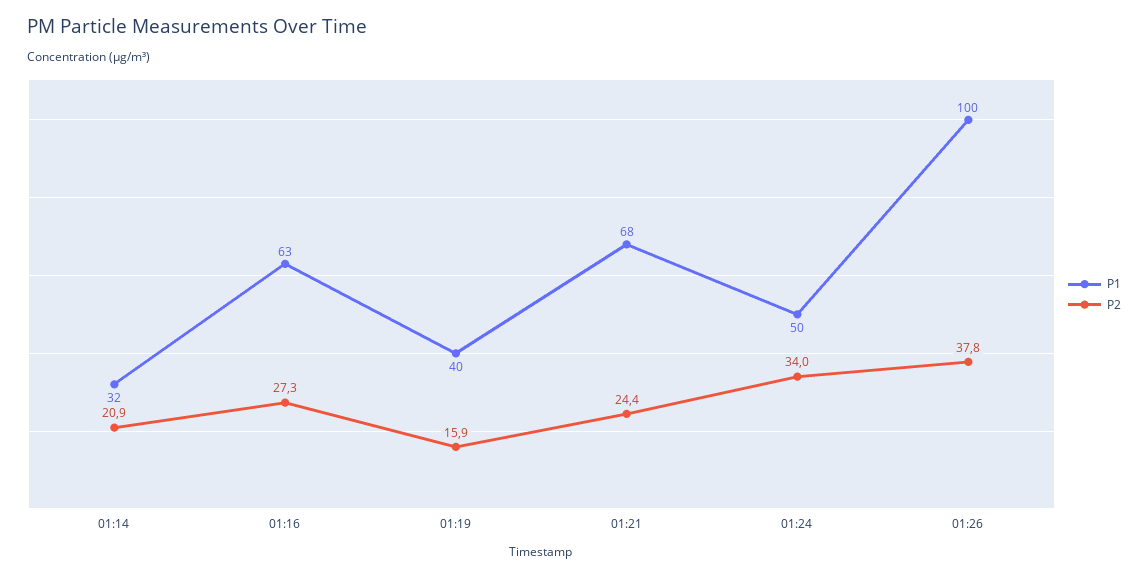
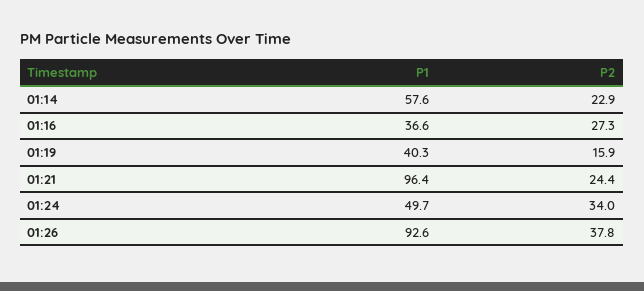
  {
    "P1": {
-     "01:14": 32,
+     "01:14": 57.6,
-     "01:16": 63,
+     "01:16": 36.6,
      "01:19": 40.3,
-     "01:21": 68,
+     "01:21": 96.4,
      "01:24": 49.7,
-     "01:26": 100
+     "01:26": 92.6
    },
    "P2": {
-     "01:14": 20.9,
+     "01:14": 22.9,
      "01:16": 27.3,
      "01:19": 15.9,
      "01:21": 24.4,
      "01:24": 34,
      "01:26": 37.8
    }
  }

